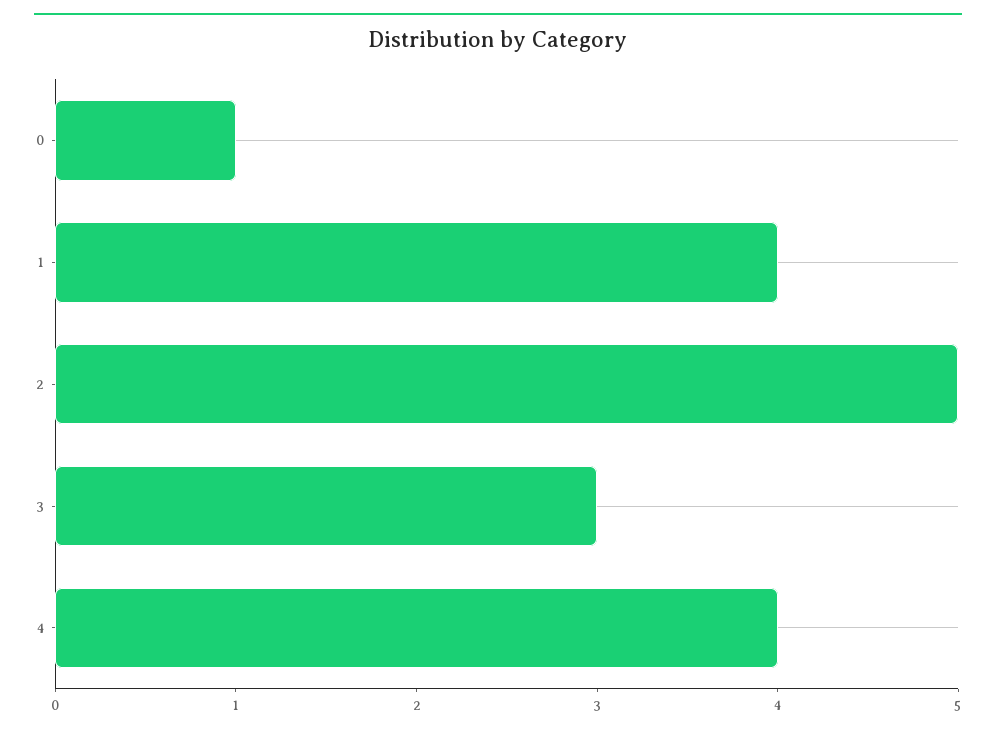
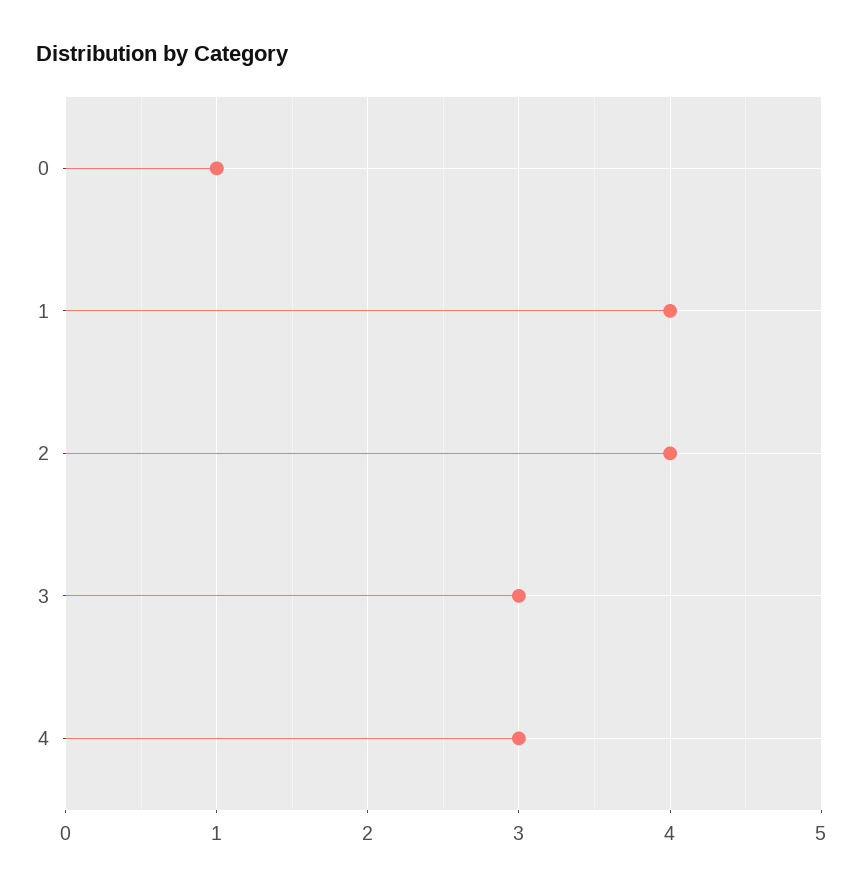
  {
    "0": 1,
    "1": 4,
-   "2": 5,
+   "2": 4,
    "3": 3,
-   "4": 4
+   "4": 3
  }

